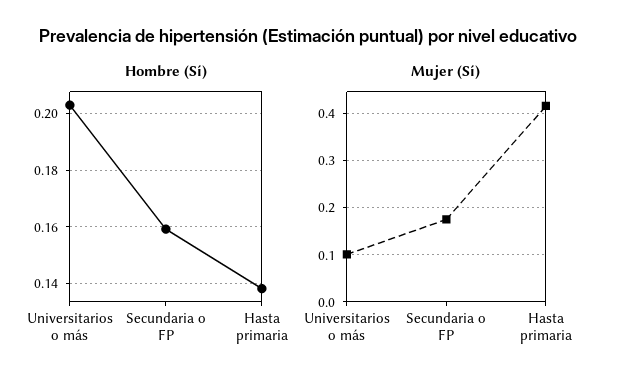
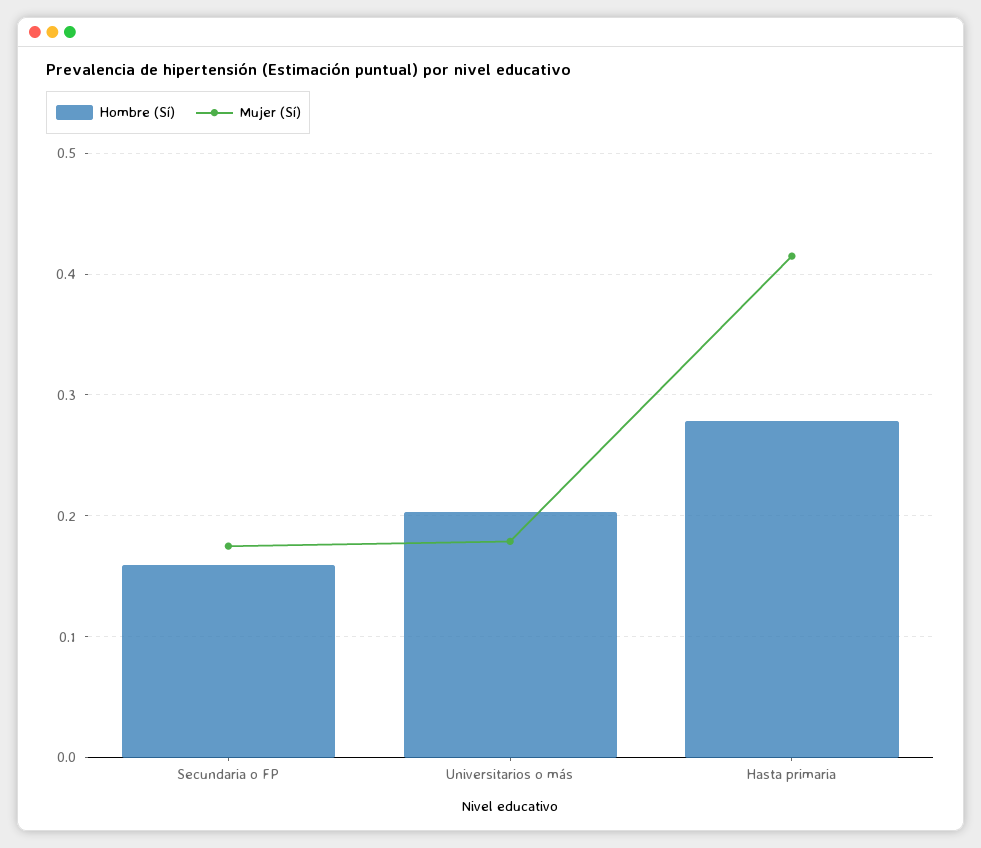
  {
    "Hombre (Sí)": {
      "Universitarios o más": 0.2025,
      "Secundaria o FP": 0.16,
-     "Hasta primaria": 0.1375
+     "Hasta primaria": 0.28
    },
    "Mujer (Sí)": {
-     "Universitarios o más": 0.1,
+     "Universitarios o más": 0.18,
      "Secundaria o FP": 0.18,
      "Hasta primaria": 0.42
    }
  }

